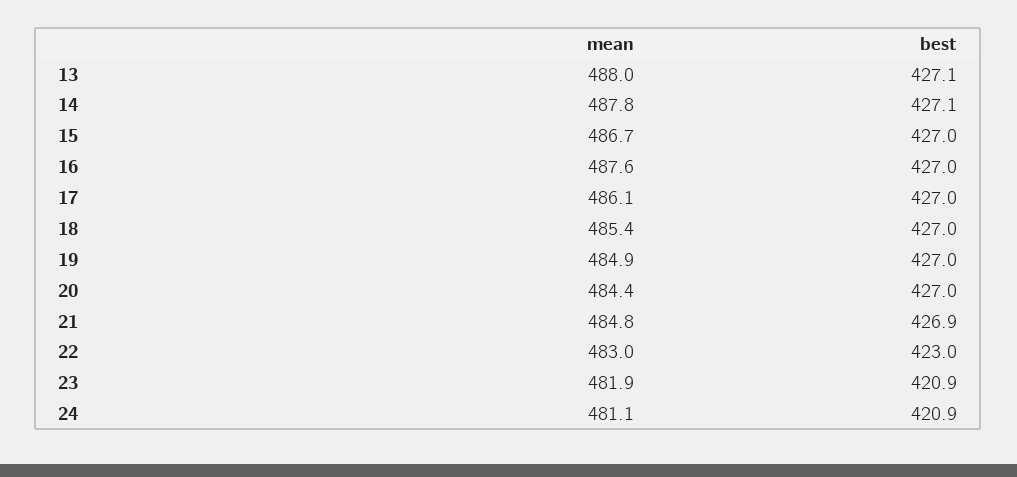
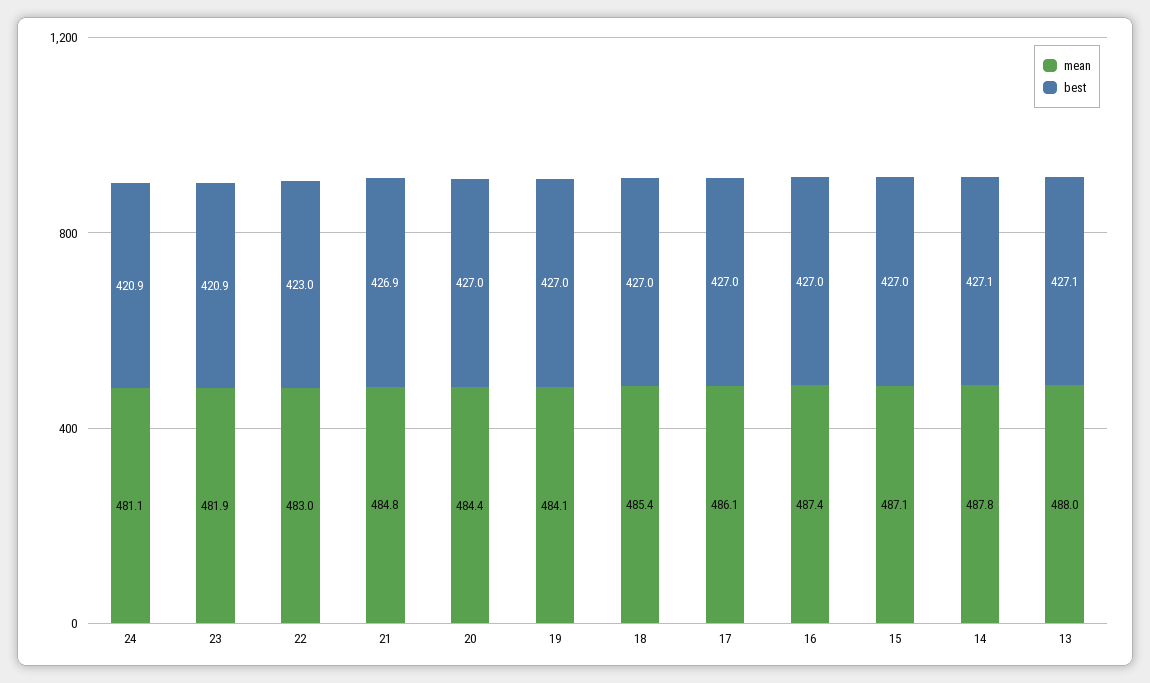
  {
    "mean": {
      "13": 488,
      "14": 487.8,
-     "15": 486.7,
+     "15": 487.1,
-     "16": 487.6,
+     "16": 487.4,
      "17": 486.1,
      "18": 485.4,
-     "19": 484.9,
+     "19": 484.1,
      "20": 484.4,
      "21": 484.8,
      "22": 483,
      "23": 481.9,
      "24": 481.1
    },
    "best": {
      "13": 427.1,
      "14": 427.1,
      "15": 427,
      "16": 427,
      "17": 427,
      "18": 427,
      "19": 427,
      "20": 427,
      "21": 426.9,
      "22": 423,
      "23": 420.9,
      "24": 420.9
    }
  }

